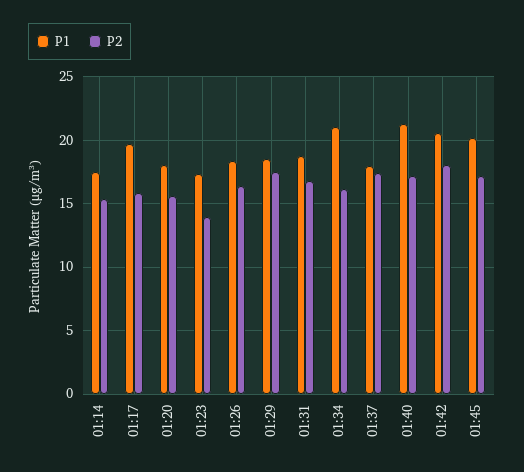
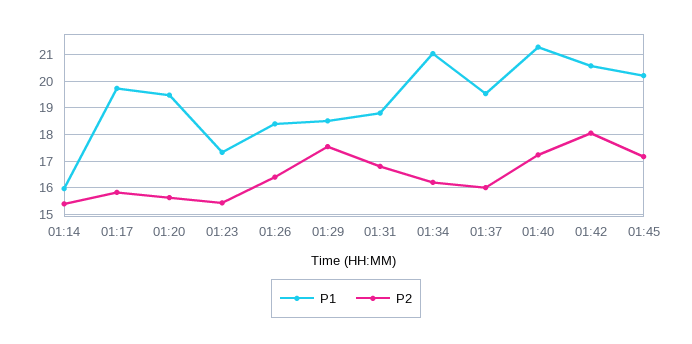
  {
    "P1": {
-     "01:14": 17.5,
+     "01:14": 16,
      "01:17": 19.75,
-     "01:20": 18,
+     "01:20": 19.5,
      "01:23": 17.25,
      "01:26": 18.5,
      "01:29": 18.5,
      "01:31": 18.75,
      "01:34": 21,
-     "01:37": 18,
+     "01:37": 19.5,
      "01:40": 21.25,
      "01:42": 20.5,
      "01:45": 20.25
    },
    "P2": {
      "01:14": 15.5,
      "01:17": 15.75,
      "01:20": 15.75,
-     "01:23": 14,
+     "01:23": 15.5,
      "01:26": 16.5,
      "01:29": 17.5,
      "01:31": 16.75,
      "01:34": 16.25,
-     "01:37": 17.5,
+     "01:37": 16,
      "01:40": 17.25,
      "01:42": 18,
      "01:45": 17.25
    }
  }

